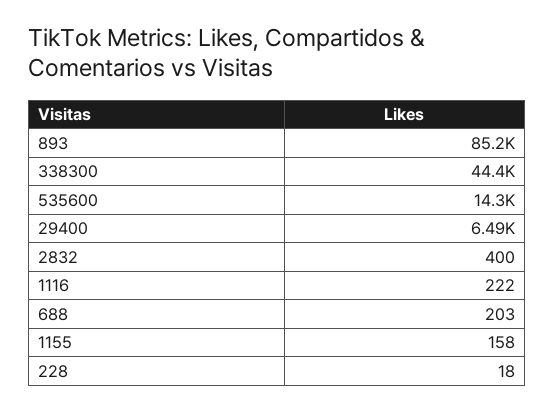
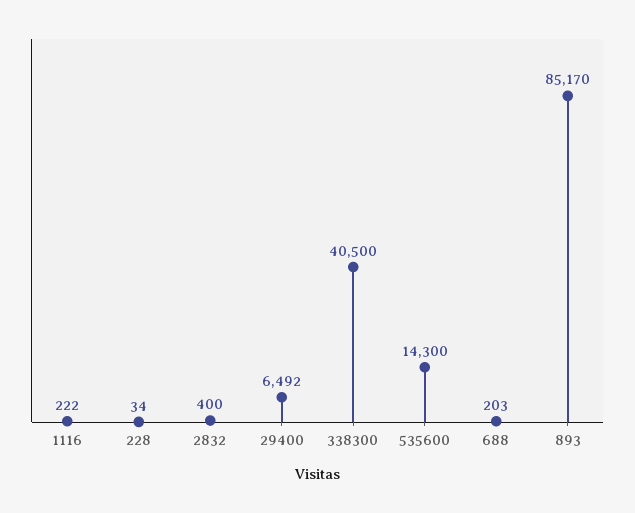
  {
    "893": 85170,
-   "338300": 44400,
+   "338300": 40500,
    "535600": 14300,
    "29400": 6492,
    "2832": 400,
    "1116": 222,
    "688": 203,
-   "1155": 158,
-   "228": 18
+   "228": 34
  }

